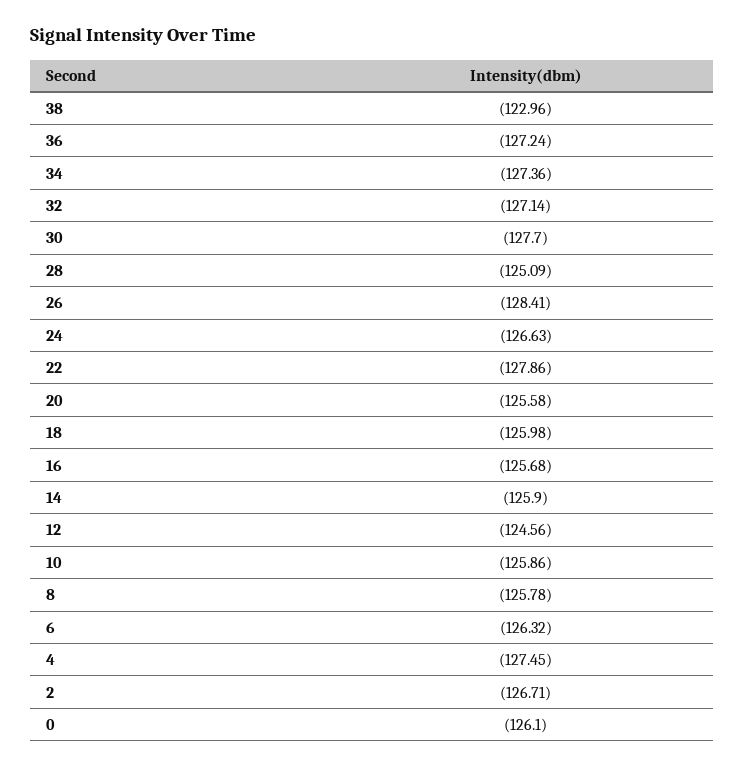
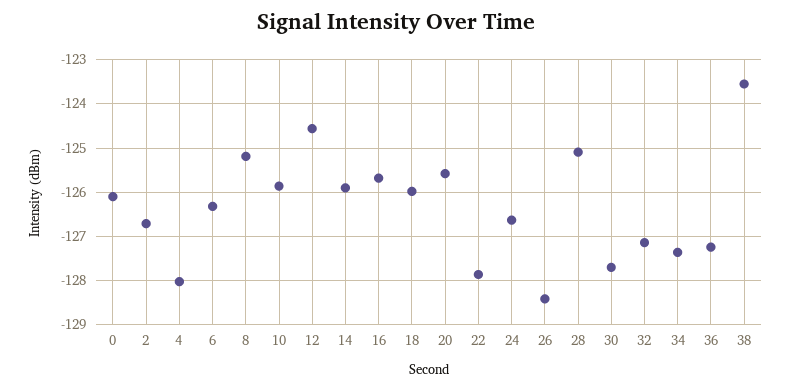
  {
-   "38": -122.96,
+   "38": -123.6,
    "36": -127.24,
    "34": -127.36,
    "32": -127.14,
    "30": -127.7,
    "28": -125.09,
    "26": -128.41,
    "24": -126.63,
    "22": -127.86,
    "20": -125.58,
    "18": -125.98,
    "16": -125.68,
    "14": -125.9,
    "12": -124.56,
    "10": -125.86,
-   "8": -125.78,
+   "8": -125.2,
    "6": -126.32,
-   "4": -127.45,
+   "4": -128,
    "2": -126.71,
    "0": -126.1
  }

